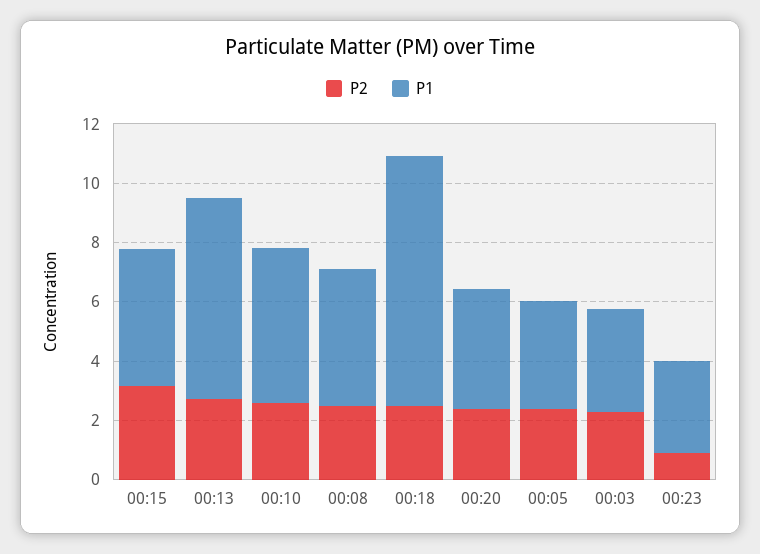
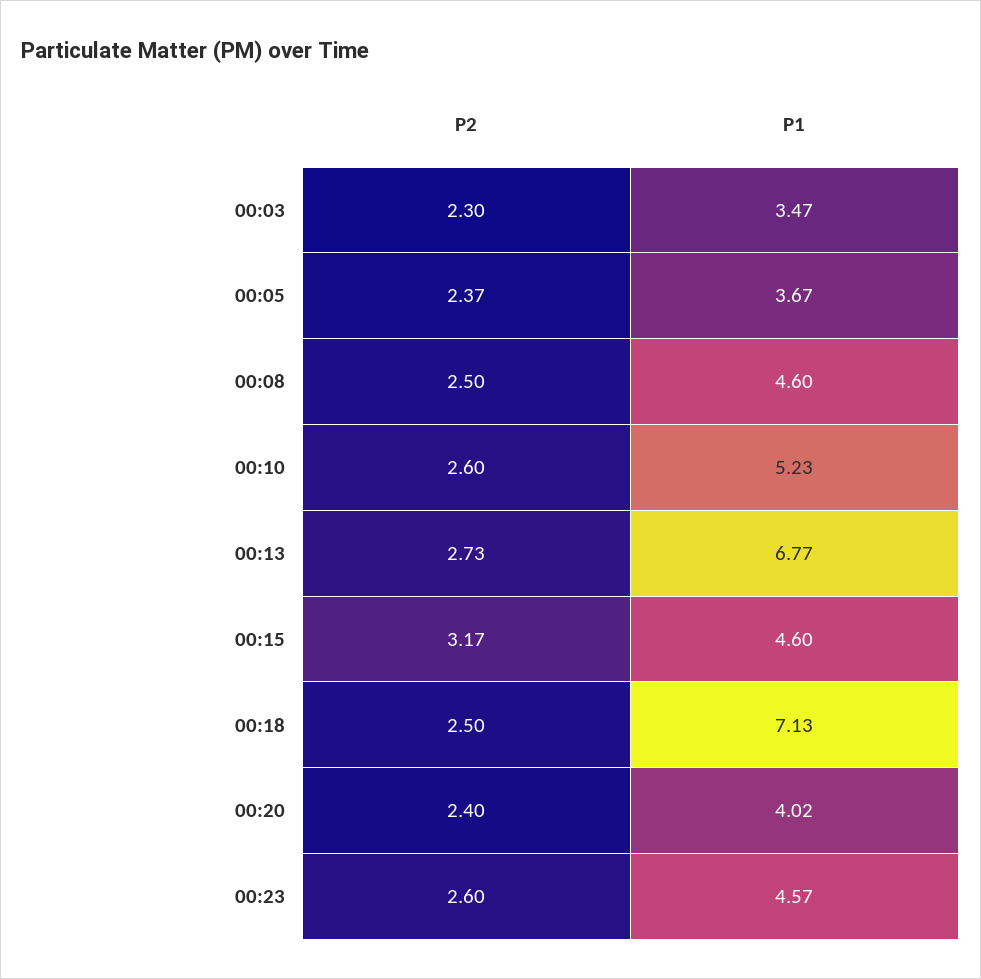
  {
    "P2": {
      "00:15": 3.17,
      "00:13": 2.73,
      "00:10": 2.6,
      "00:08": 2.5,
      "00:18": 2.5,
      "00:20": 2.4,
      "00:05": 2.37,
      "00:03": 2.3,
-     "00:23": 1
+     "00:23": 2.6
    },
    "P1": {
      "00:15": 4.6,
      "00:13": 6.77,
      "00:10": 5.23,
      "00:08": 4.6,
-     "00:18": 8.5,
+     "00:18": 7.13,
      "00:20": 4.02,
      "00:05": 3.67,
      "00:03": 3.47,
-     "00:23": 3
+     "00:23": 4.57
    }
  }

